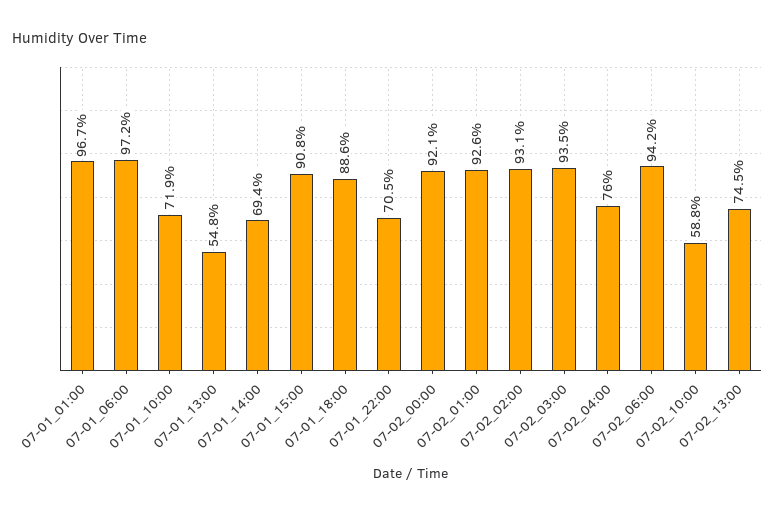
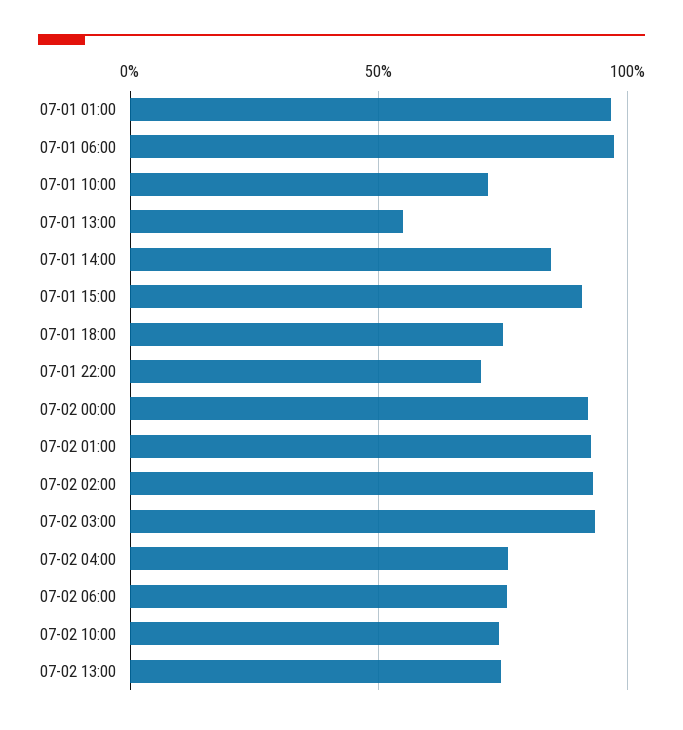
  {
    "07-01_01:00": 96.7,
    "07-01_06:00": 97.2,
    "07-01_10:00": 71.9,
    "07-01_13:00": 54.8,
-   "07-01_14:00": 69.4,
+   "07-01_14:00": 85,
    "07-01_15:00": 90.8,
-   "07-01_18:00": 88.6,
+   "07-01_18:00": 75,
    "07-01_22:00": 70.5,
    "07-02_00:00": 92.1,
    "07-02_01:00": 92.6,
    "07-02_02:00": 93.1,
    "07-02_03:00": 93.5,
    "07-02_04:00": 76,
-   "07-02_06:00": 94.2,
+   "07-02_06:00": 75,
-   "07-02_10:00": 58.8,
+   "07-02_10:00": 75,
    "07-02_13:00": 74.5
  }

